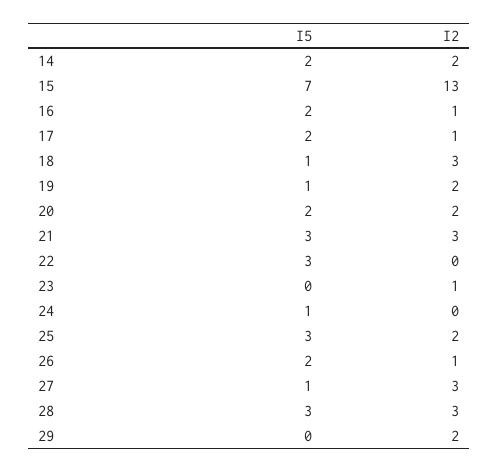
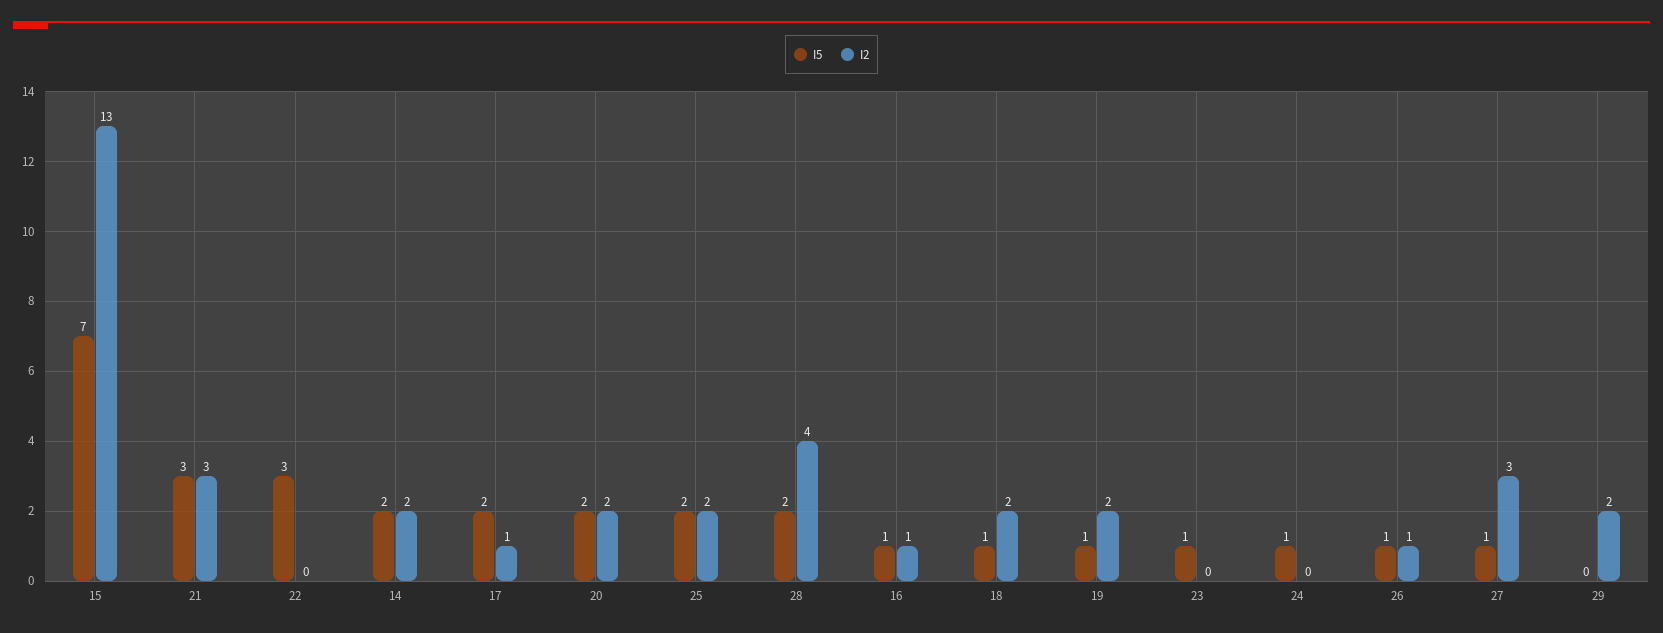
  {
    "I5": {
      "14": 2,
      "15": 7,
-     "16": 2,
+     "16": 1,
      "17": 2,
      "18": 1,
      "19": 1,
      "20": 2,
      "21": 3,
      "22": 3,
-     "23": 0,
+     "23": 1,
      "24": 1,
-     "25": 3,
+     "25": 2,
-     "26": 2,
+     "26": 1,
      "27": 1,
-     "28": 3,
+     "28": 2,
      "29": 0
    },
    "I2": {
      "14": 2,
      "15": 13,
      "16": 1,
      "17": 1,
-     "18": 3,
+     "18": 2,
      "19": 2,
      "20": 2,
      "21": 3,
      "22": 0,
-     "23": 1,
+     "23": 0,
      "24": 0,
      "25": 2,
      "26": 1,
      "27": 3,
-     "28": 3,
+     "28": 4,
      "29": 2
    }
  }

